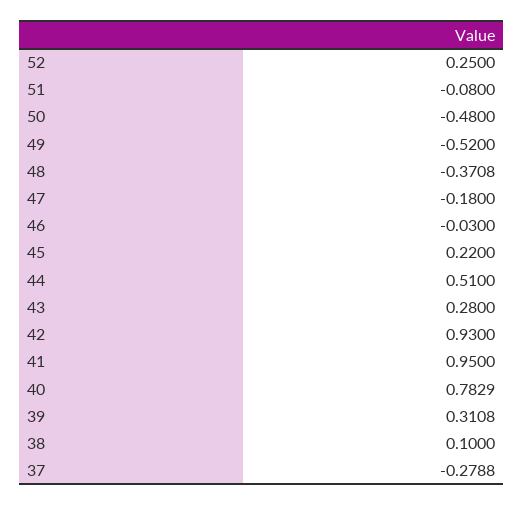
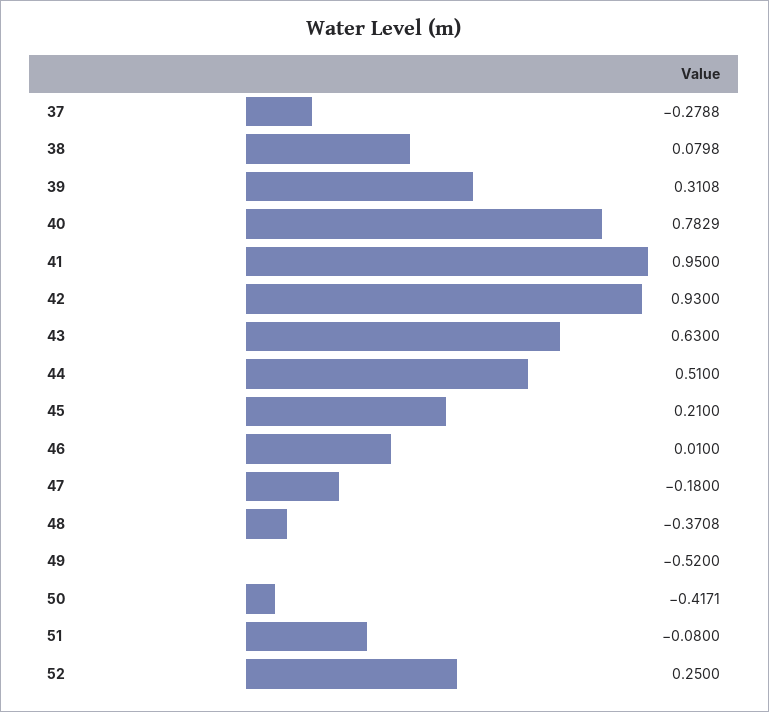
  {
    "52": 0.25,
    "51": -0.08,
-   "50": -0.48,
+   "50": -0.4171,
    "49": -0.52,
    "48": -0.3708,
    "47": -0.18,
-   "46": -0.03,
+   "46": 0.01,
-   "45": 0.22,
+   "45": 0.21,
    "44": 0.51,
-   "43": 0.28,
+   "43": 0.63,
    "42": 0.93,
    "41": 0.95,
    "40": 0.7829,
    "39": 0.3108,
-   "38": 0.1,
+   "38": 0.0798,
    "37": -0.2788
  }

